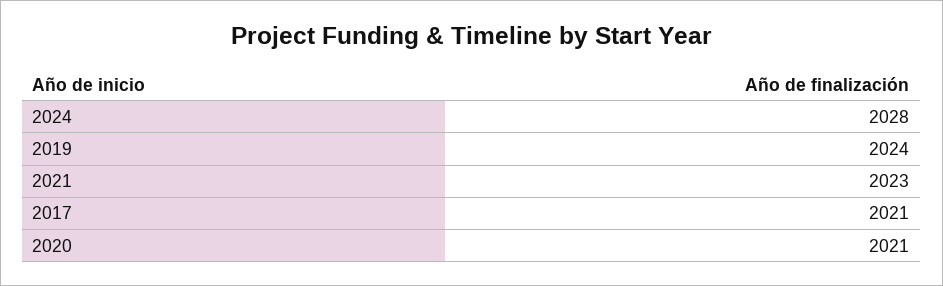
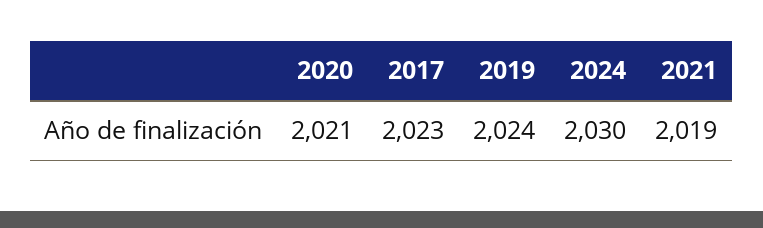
  {
-   "2024": 2028,
+   "2024": 2030,
    "2019": 2024,
-   "2021": 2023,
+   "2021": 2019,
-   "2017": 2021,
+   "2017": 2023,
    "2020": 2021
  }

